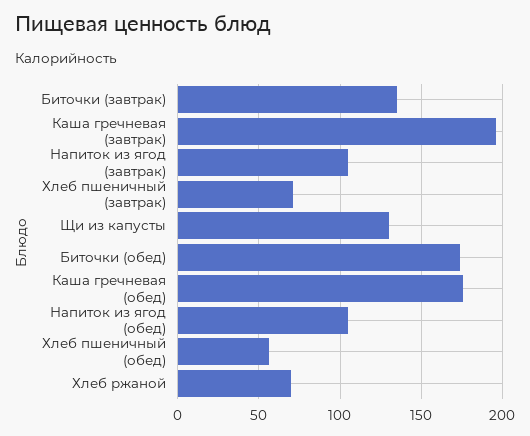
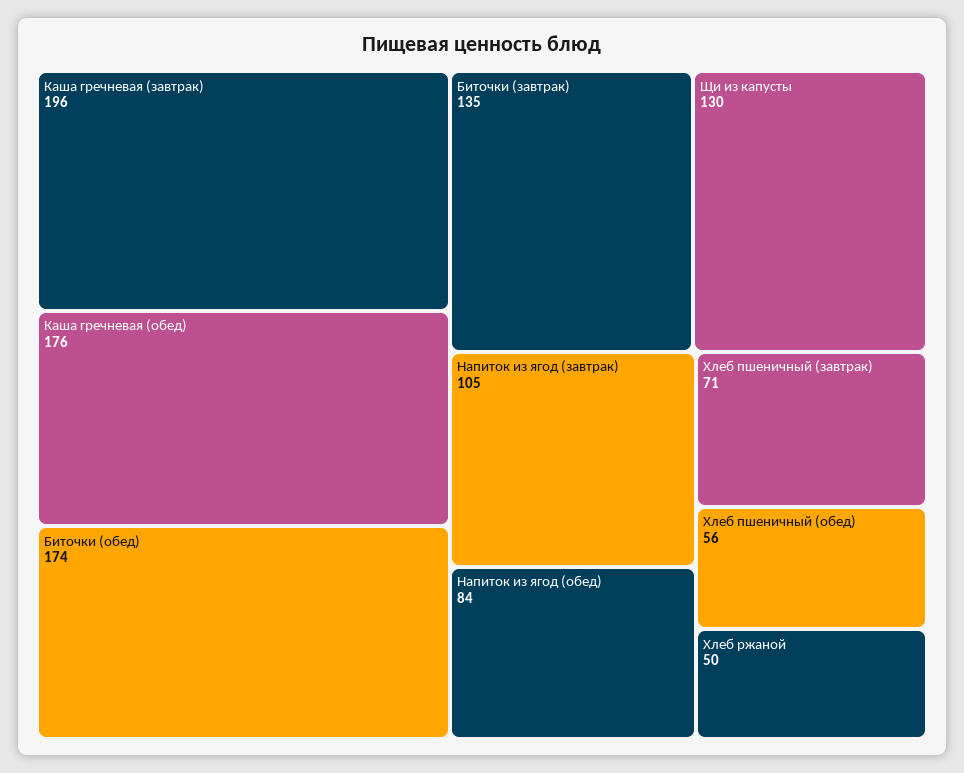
  {
    "Биточки (завтрак)": 135,
    "Каша гречневая (завтрак)": 196,
    "Напиток из ягод (завтрак)": 105,
    "Хлеб пшеничный (завтрак)": 71,
    "Щи из капусты": 130,
    "Биточки (обед)": 174,
    "Каша гречневая (обед)": 176,
-   "Напиток из ягод (обед)": 105,
+   "Напиток из ягод (обед)": 84,
    "Хлеб пшеничный (обед)": 56,
-   "Хлеб ржаной": 70
+   "Хлеб ржаной": 50
  }

